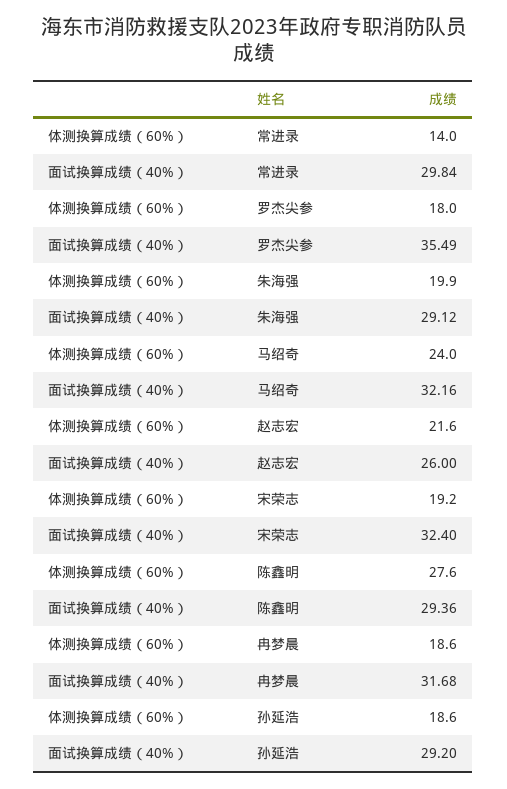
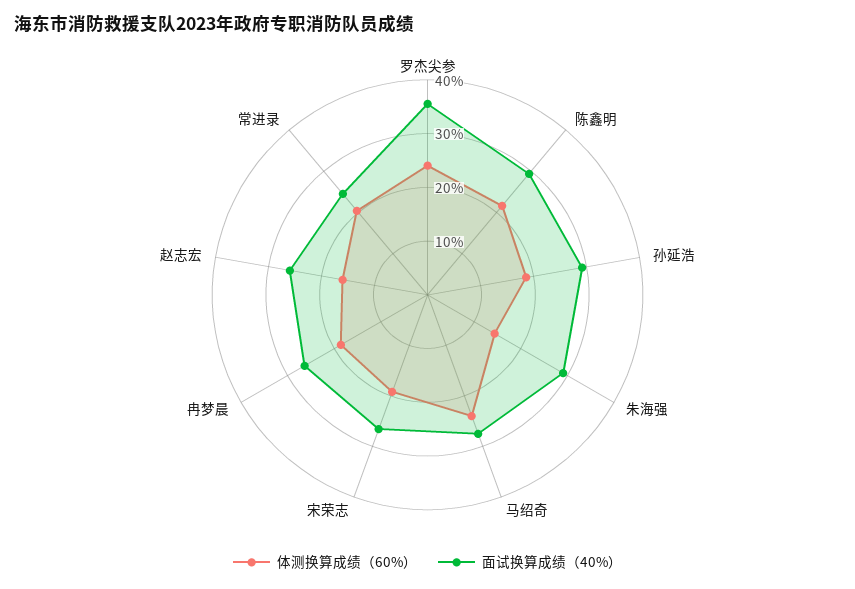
  {
    "体测换算成绩（60%）": {
-     "常进录": 14,
+     "常进录": 20,
-     "罗杰尖参": 18,
+     "罗杰尖参": 24,
-     "朱海强": 19.9,
+     "朱海强": 14,
      "马绍奇": 24,
-     "赵志宏": 21.6,
+     "赵志宏": 16,
      "宋荣志": 19.2,
-     "陈鑫明": 27.6,
+     "陈鑫明": 22,
      "冉梦晨": 18.6,
      "孙延浩": 18.6
    },
    "面试换算成绩（40%）": {
-     "常进录": 29.84,
+     "常进录": 24,
      "罗杰尖参": 35.49,
      "朱海强": 29.12,
-     "马绍奇": 32.16,
+     "马绍奇": 28,
      "赵志宏": 26,
-     "宋荣志": 32.4,
+     "宋荣志": 26,
      "陈鑫明": 29.36,
-     "冉梦晨": 31.68,
+     "冉梦晨": 26,
      "孙延浩": 29.2
    }
  }

